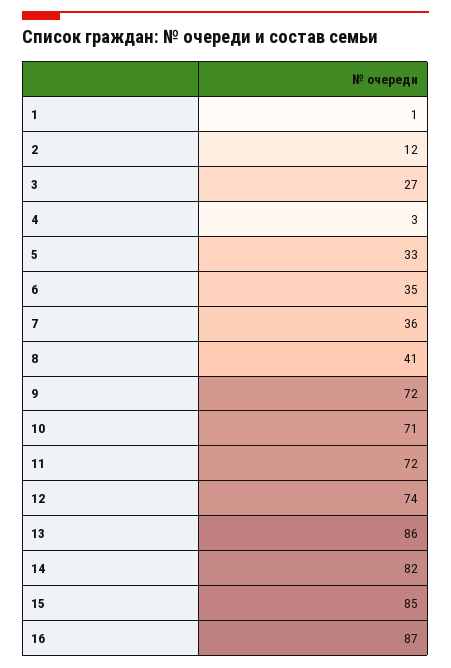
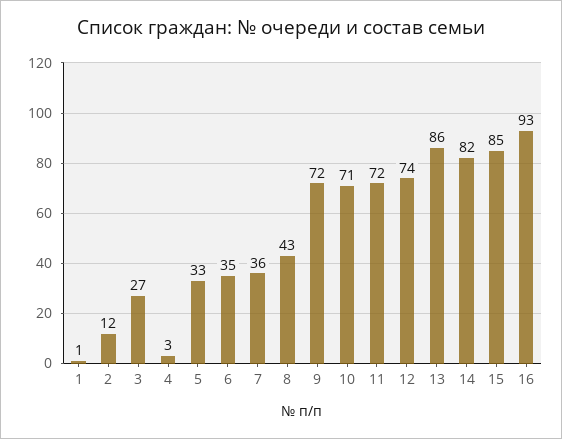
  {
    "1": 1,
    "2": 12,
    "3": 27,
    "4": 3,
    "5": 33,
    "6": 35,
    "7": 36,
-   "8": 41,
+   "8": 43,
    "9": 72,
    "10": 71,
    "11": 72,
    "12": 74,
    "13": 86,
    "14": 82,
    "15": 85,
-   "16": 87
+   "16": 93
  }

